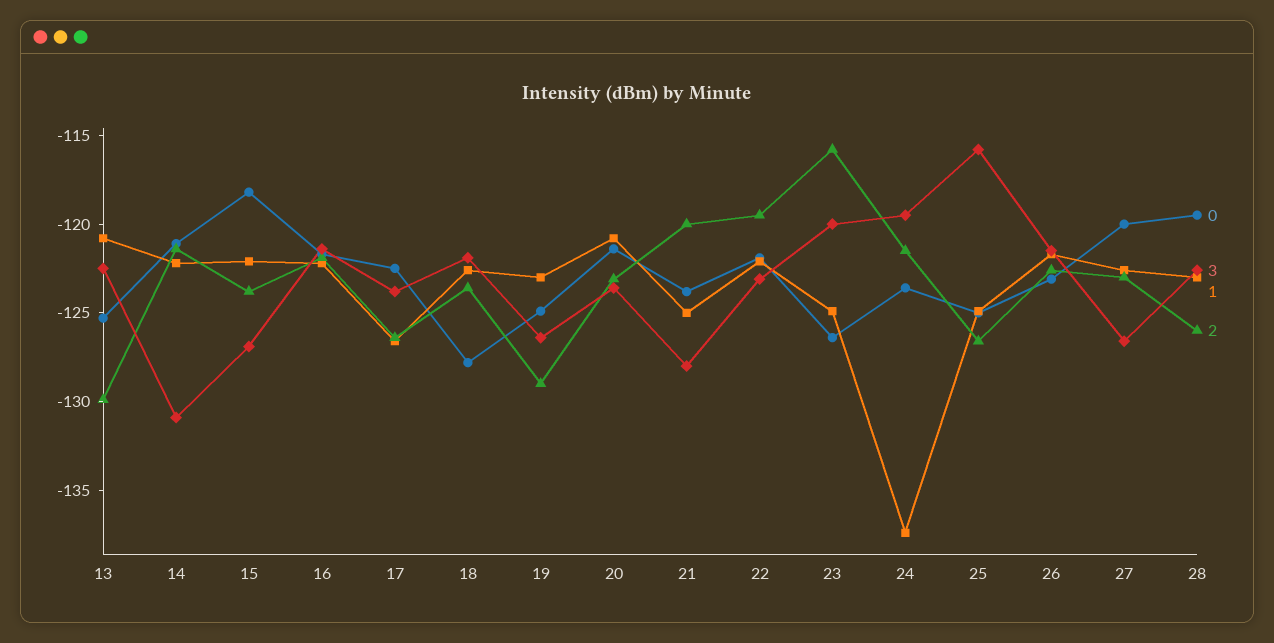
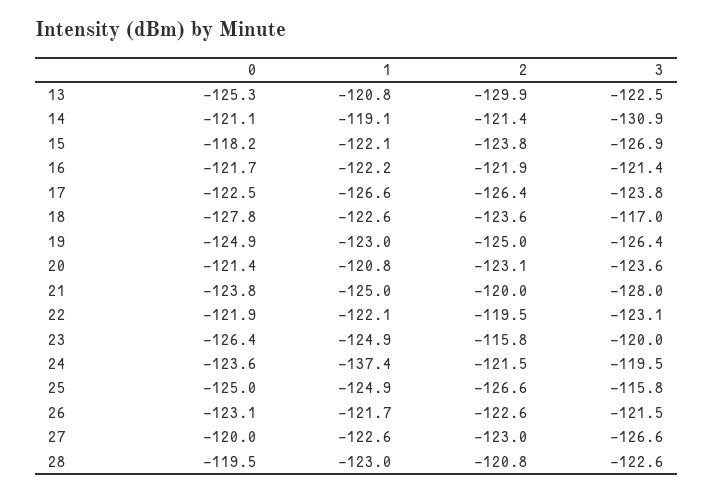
  {
    "0": {
      "13": -125.3,
      "14": -121.1,
      "15": -118.2,
      "16": -121.7,
      "17": -122.5,
      "18": -127.8,
      "19": -124.9,
      "20": -121.4,
      "21": -123.8,
      "22": -121.9,
      "23": -126.4,
      "24": -123.6,
      "25": -125,
      "26": -123.1,
      "27": -120,
      "28": -119.5
    },
    "3": {
      "13": -122.5,
      "14": -130.9,
      "15": -126.9,
      "16": -121.4,
      "17": -123.8,
-     "18": -122,
+     "18": -117,
      "19": -126.4,
      "20": -123.6,
      "21": -128,
      "22": -123.1,
      "23": -120,
      "24": -119.5,
      "25": -115.8,
      "26": -121.5,
      "27": -126.6,
      "28": -122.6
    },
    "1": {
      "13": -120.8,
-     "14": -122,
+     "14": -119.1,
      "15": -122.1,
      "16": -122.2,
      "17": -126.6,
      "18": -122.6,
      "19": -123,
      "20": -120.8,
      "21": -125,
      "22": -122.1,
      "23": -124.9,
      "24": -137.4,
      "25": -124.9,
      "26": -121.7,
      "27": -122.6,
      "28": -123
    },
    "2": {
      "13": -129.9,
      "14": -121.4,
      "15": -123.8,
      "16": -121.9,
      "17": -126.4,
      "18": -123.6,
-     "19": -129,
+     "19": -125,
      "20": -123.1,
      "21": -120,
      "22": -119.5,
      "23": -115.8,
      "24": -121.5,
      "25": -126.6,
      "26": -122.6,
      "27": -123,
-     "28": -126
+     "28": -120.8
    }
  }

